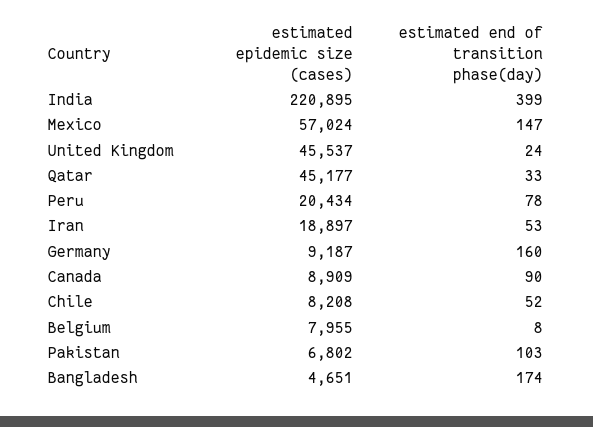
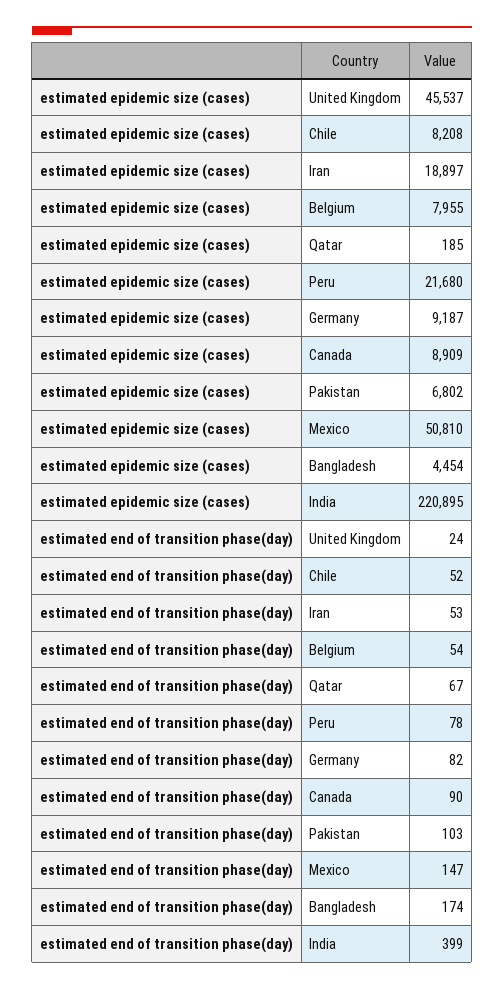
  {
    "estimated epidemic size (cases)": {
      "India": 220895,
-     "Mexico": 57024,
+     "Mexico": 50810,
      "United Kingdom": 45537,
-     "Qatar": 45177,
+     "Qatar": 185,
-     "Peru": 20434,
+     "Peru": 21680,
      "Iran": 18897,
      "Germany": 9187,
      "Canada": 8909,
      "Chile": 8208,
      "Belgium": 7955,
      "Pakistan": 6802,
-     "Bangladesh": 4651
+     "Bangladesh": 4454
    },
    "estimated end of transition phase(day)": {
      "India": 399,
      "Mexico": 147,
      "United Kingdom": 24,
-     "Qatar": 33,
+     "Qatar": 67,
      "Peru": 78,
      "Iran": 53,
-     "Germany": 160,
+     "Germany": 82,
      "Canada": 90,
      "Chile": 52,
-     "Belgium": 8,
+     "Belgium": 54,
      "Pakistan": 103,
      "Bangladesh": 174
    }
  }

